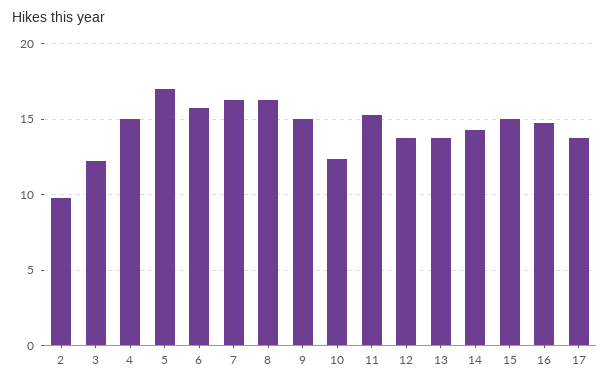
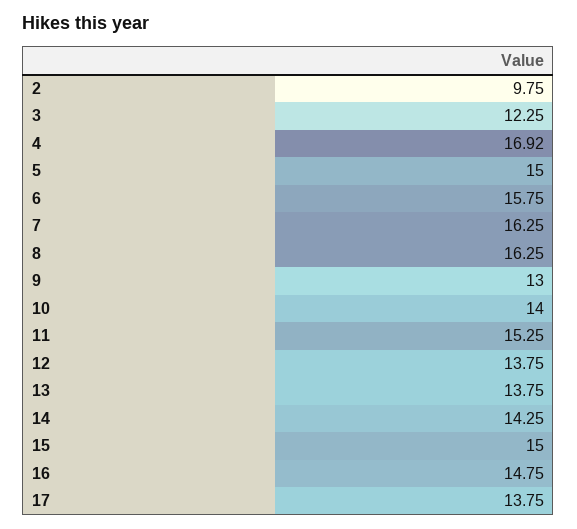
  {
    "2": 9.75,
    "3": 12.25,
-   "4": 15,
+   "4": 16.92,
-   "5": 17,
+   "5": 15,
    "6": 15.75,
    "7": 16.25,
    "8": 16.25,
-   "9": 15,
+   "9": 13,
-   "10": 12.5,
+   "10": 14,
    "11": 15.25,
    "12": 13.75,
    "13": 13.75,
    "14": 14.25,
    "15": 15,
    "16": 14.75,
    "17": 13.75
  }

